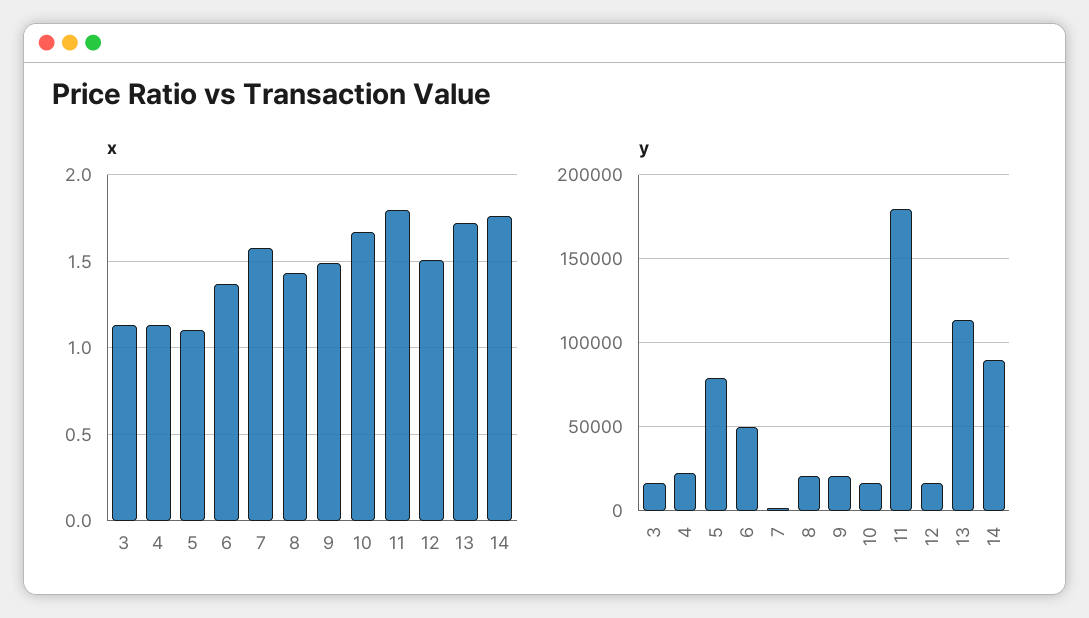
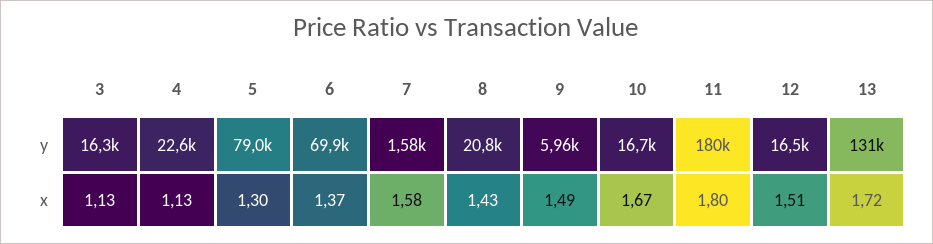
  {
    "x": {
      "3": 1.13,
      "4": 1.13,
-     "5": 1.1,
+     "5": 1.3,
      "6": 1.37,
      "7": 1.58,
      "8": 1.43,
      "9": 1.49,
      "10": 1.67,
      "11": 1.8,
      "12": 1.51,
-     "13": 1.72,
+     "13": 1.72
-     "14": 1.75
    },
    "y": {
      "3": 16300,
      "4": 22600,
      "5": 79000,
-     "6": 50000,
+     "6": 69900,
      "7": 1580,
      "8": 20800,
-     "9": 20000,
+     "9": 5960,
      "10": 16700,
      "11": 180000,
      "12": 16500,
-     "13": 115000,
+     "13": 131000
-     "14": 90000
    }
  }

